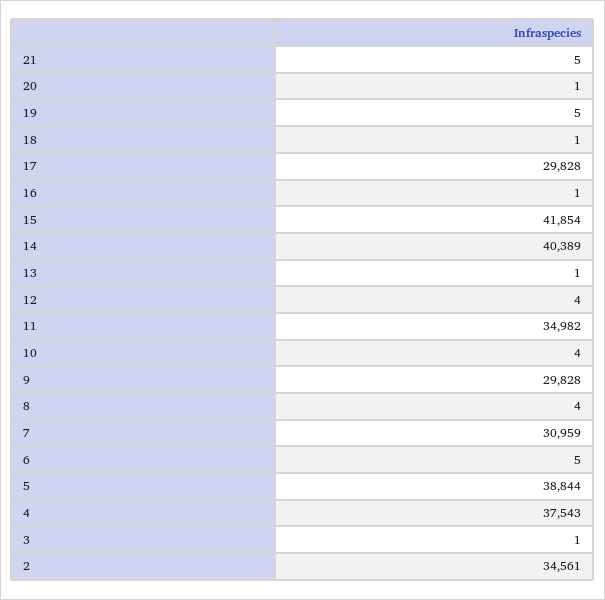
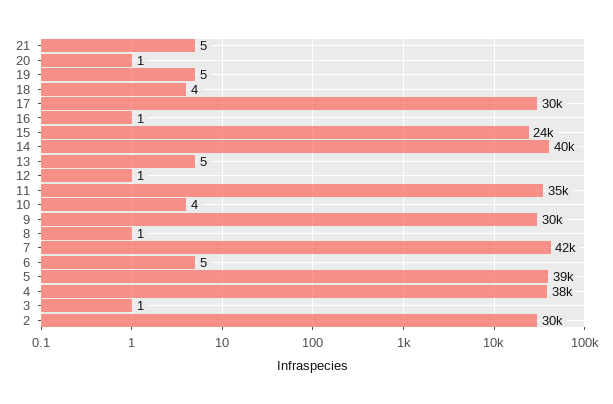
  {
    "21": 5,
    "20": 1,
    "19": 5,
-   "18": 1,
+   "18": 4,
    "17": 29828,
    "16": 1,
-   "15": 41854,
+   "15": 24000,
    "14": 40389,
-   "13": 1,
+   "13": 5,
-   "12": 4,
+   "12": 1,
    "11": 34982,
    "10": 4,
    "9": 29828,
-   "8": 4,
+   "8": 1,
-   "7": 30959,
+   "7": 42000,
    "6": 5,
    "5": 38844,
    "4": 37543,
    "3": 1,
-   "2": 34561
+   "2": 30000
  }

